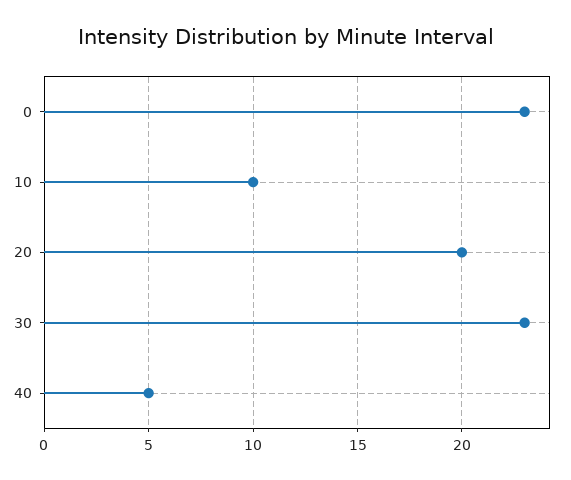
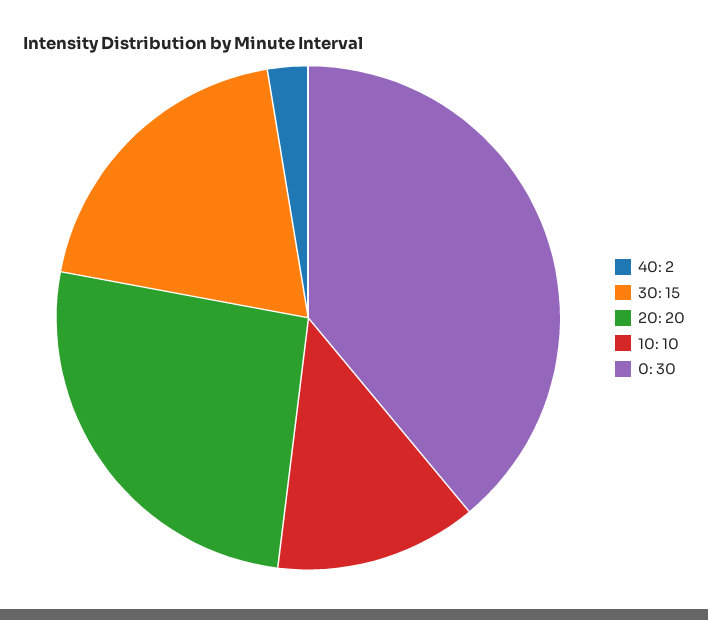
  {
-   "0": 23,
+   "0": 30,
    "10": 10,
    "20": 20,
-   "30": 23,
+   "30": 15,
-   "40": 5
+   "40": 2
  }

